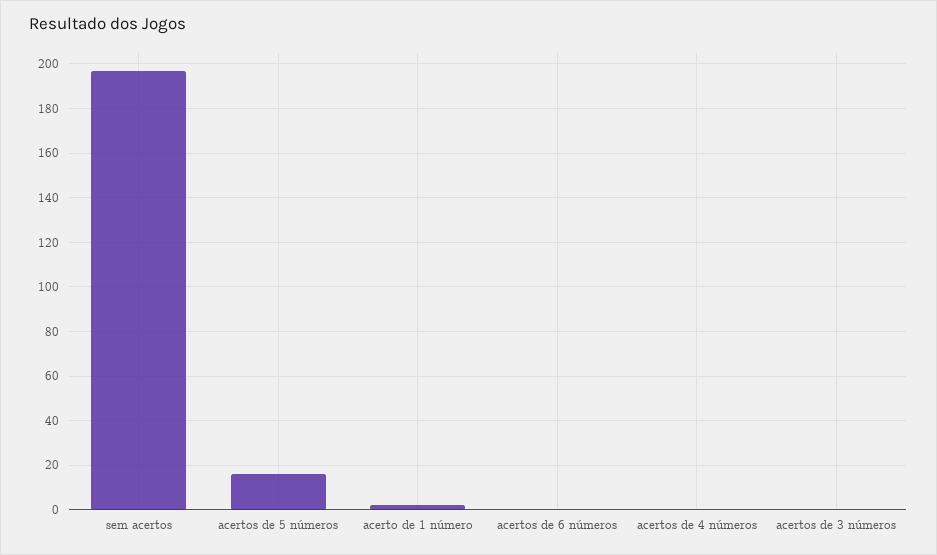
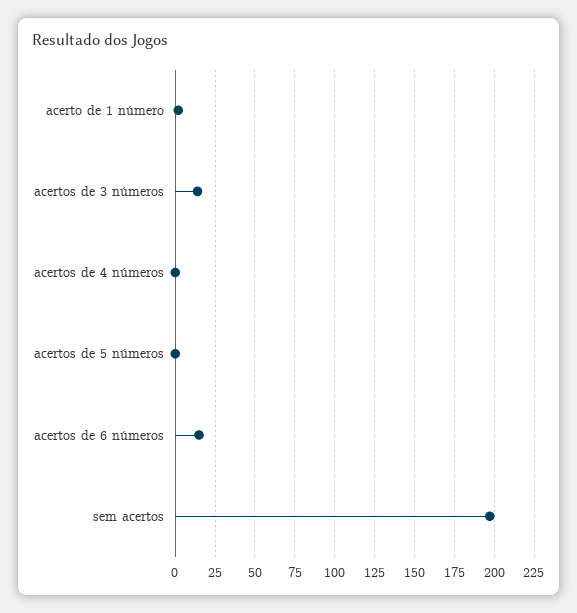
  {
    "sem acertos": 195,
-   "acertos de 5 números": 15,
+   "acertos de 5 números": 0,
    "acerto de 1 número": 0,
-   "acertos de 6 números": 0,
+   "acertos de 6 números": 15,
    "acertos de 4 números": 0,
-   "acertos de 3 números": 0
+   "acertos de 3 números": 15
  }

